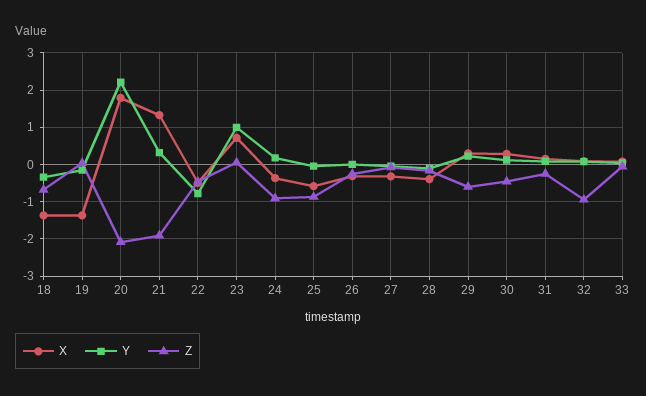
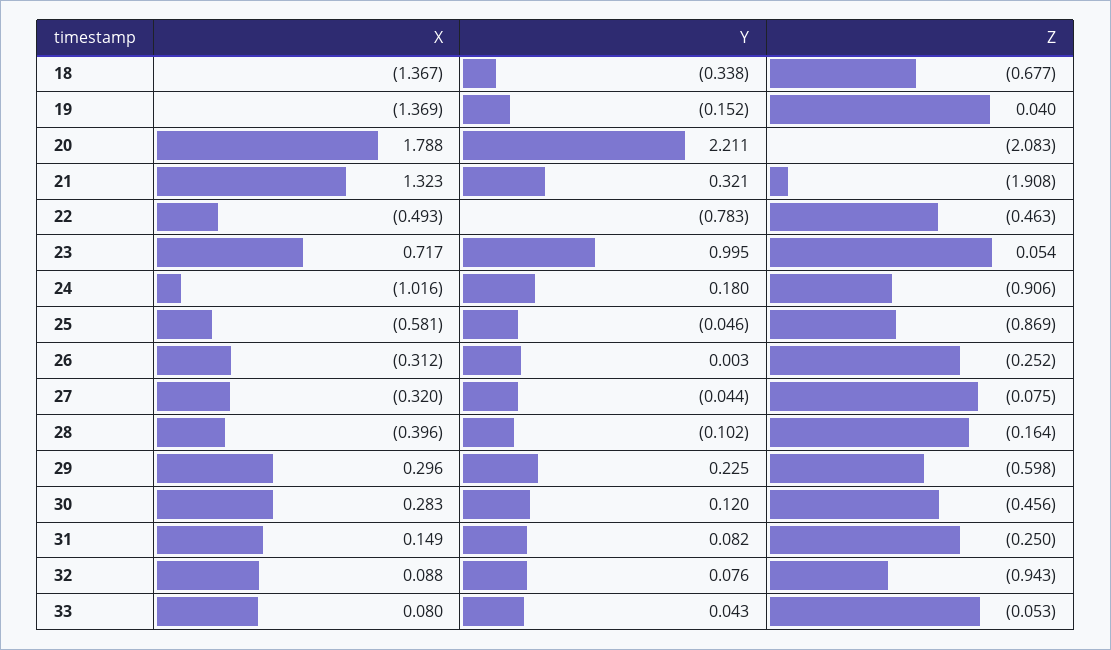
  {
    "X": {
      "18": -1.367,
      "19": -1.369,
      "20": 1.788,
      "21": 1.323,
      "22": -0.493,
      "23": 0.717,
-     "24": -0.4,
+     "24": -1.016,
      "25": -0.581,
      "26": -0.312,
      "27": -0.32,
      "28": -0.396,
      "29": 0.296,
      "30": 0.283,
      "31": 0.149,
      "32": 0.088,
      "33": 0.08
    },
    "Y": {
      "18": -0.338,
      "19": -0.152,
      "20": 2.211,
      "21": 0.321,
      "22": -0.783,
      "23": 0.995,
      "24": 0.18,
      "25": -0.046,
      "26": 0.003,
      "27": -0.044,
      "28": -0.102,
      "29": 0.225,
      "30": 0.12,
      "31": 0.082,
      "32": 0.076,
      "33": 0.043
    },
    "Z": {
      "18": -0.677,
      "19": 0.04,
      "20": -2.083,
      "21": -1.908,
      "22": -0.463,
      "23": 0.054,
      "24": -0.906,
      "25": -0.869,
      "26": -0.252,
      "27": -0.075,
      "28": -0.164,
      "29": -0.598,
      "30": -0.456,
      "31": -0.25,
      "32": -0.943,
      "33": -0.053
    }
  }

